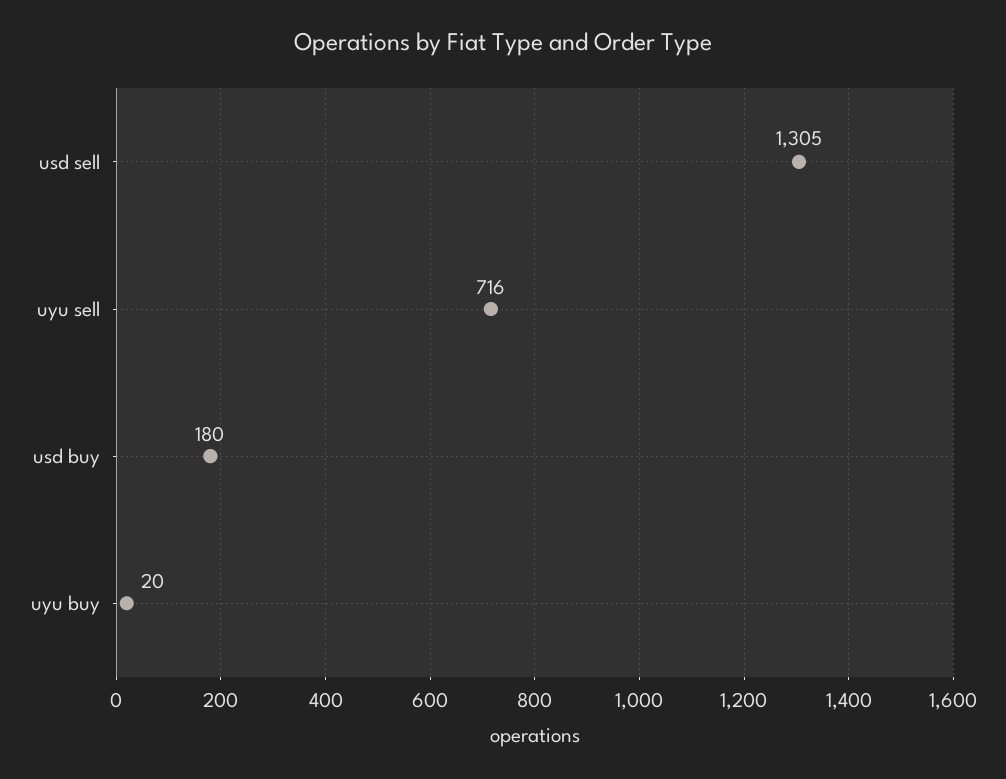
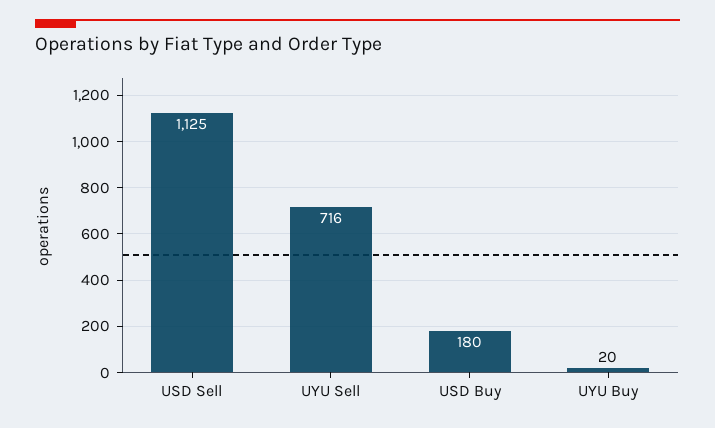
  {
-   "usd sell": 1305,
+   "usd sell": 1125,
    "uyu sell": 716,
    "usd buy": 180,
    "uyu buy": 20
  }

